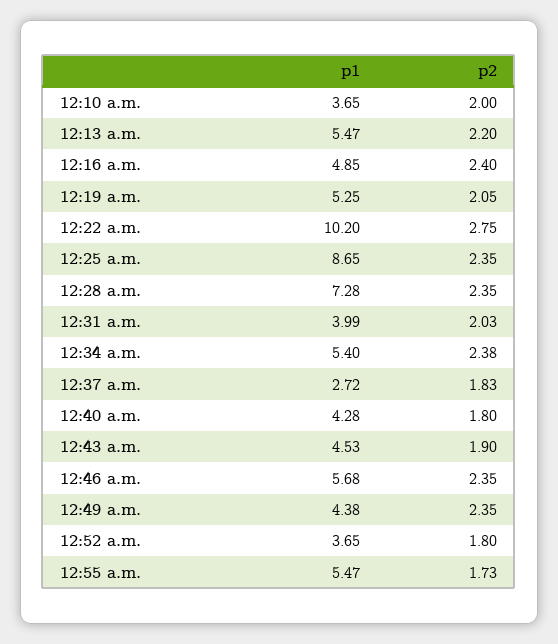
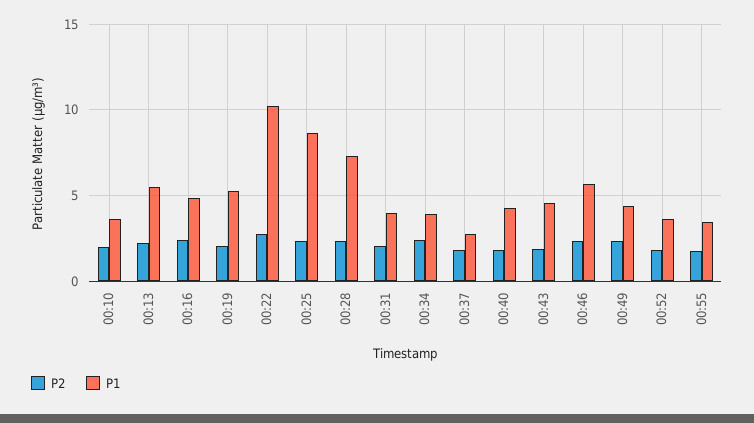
  {
    "p1": {
      "12:10 a.m.": 3.65,
      "12:13 a.m.": 5.47,
      "12:16 a.m.": 4.85,
      "12:19 a.m.": 5.25,
      "12:22 a.m.": 10.2,
      "12:25 a.m.": 8.65,
      "12:28 a.m.": 7.28,
      "12:31 a.m.": 3.99,
-     "12:34 a.m.": 5.4,
+     "12:34 a.m.": 4,
      "12:37 a.m.": 2.72,
      "12:40 a.m.": 4.28,
      "12:43 a.m.": 4.53,
      "12:46 a.m.": 5.68,
      "12:49 a.m.": 4.38,
      "12:52 a.m.": 3.65,
-     "12:55 a.m.": 5.47
+     "12:55 a.m.": 3.5
    },
    "p2": {
      "12:10 a.m.": 2,
      "12:13 a.m.": 2.2,
      "12:16 a.m.": 2.4,
      "12:19 a.m.": 2.05,
      "12:22 a.m.": 2.75,
      "12:25 a.m.": 2.35,
      "12:28 a.m.": 2.35,
      "12:31 a.m.": 2.03,
      "12:34 a.m.": 2.38,
      "12:37 a.m.": 1.83,
      "12:40 a.m.": 1.8,
      "12:43 a.m.": 1.9,
      "12:46 a.m.": 2.35,
      "12:49 a.m.": 2.35,
      "12:52 a.m.": 1.8,
      "12:55 a.m.": 1.73
    }
  }

